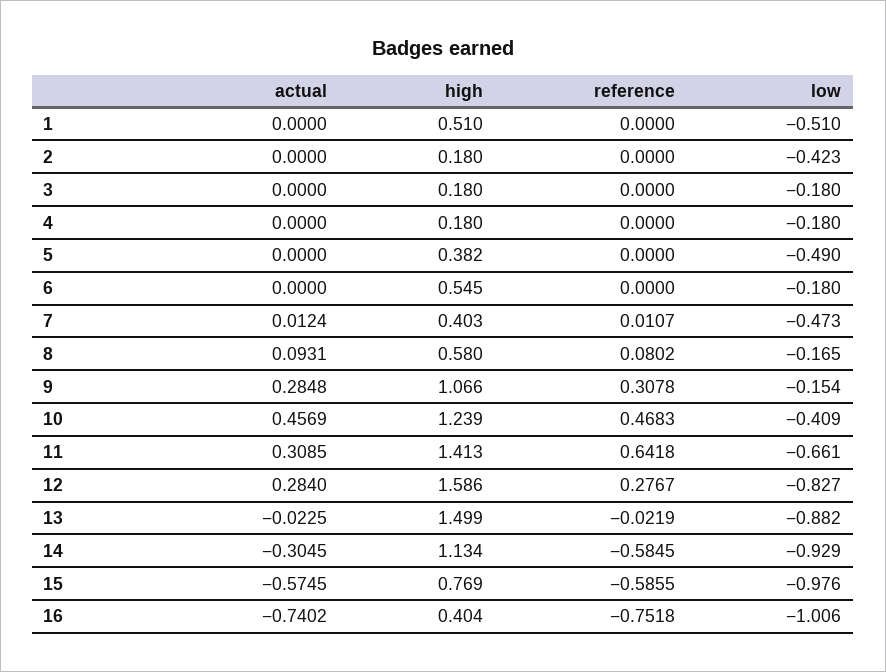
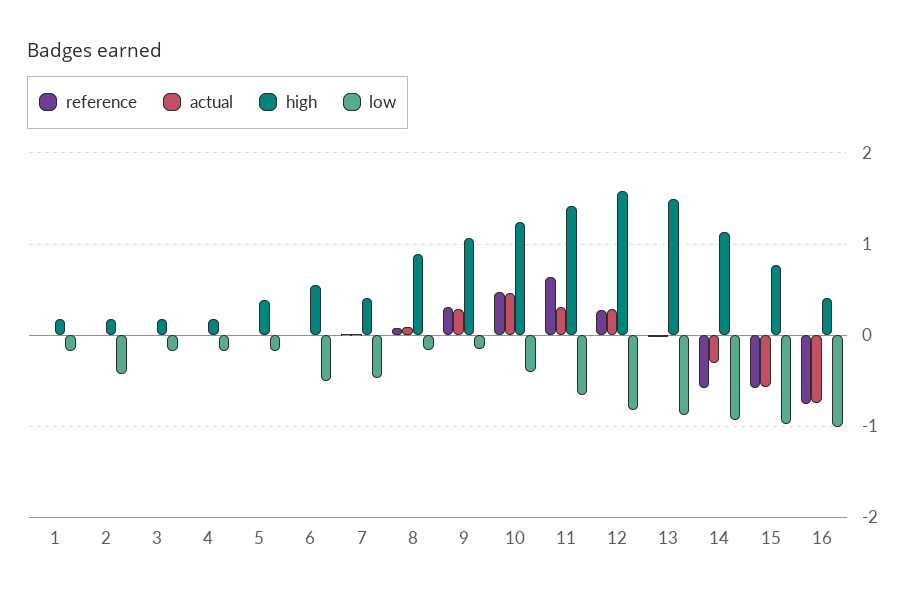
  {
    "actual": {
      "1": 0,
      "2": 0,
      "3": 0,
      "4": 0,
      "5": 0,
      "6": 0,
      "7": 0.0124,
      "8": 0.0931,
      "9": 0.2848,
      "10": 0.4569,
      "11": 0.3085,
      "12": 0.284,
      "13": -0.0225,
      "14": -0.3045,
      "15": -0.5745,
      "16": -0.7402
    },
    "high": {
-     "1": 0.51,
+     "1": 0.2,
      "2": 0.18,
      "3": 0.18,
      "4": 0.18,
      "5": 0.382,
      "6": 0.545,
      "7": 0.403,
-     "8": 0.58,
+     "8": 0.9,
      "9": 1.066,
      "10": 1.239,
      "11": 1.413,
      "12": 1.586,
      "13": 1.499,
      "14": 1.134,
      "15": 0.769,
      "16": 0.404
    },
    "reference": {
      "1": 0,
      "2": 0,
      "3": 0,
      "4": 0,
      "5": 0,
      "6": 0,
      "7": 0.0107,
      "8": 0.0802,
      "9": 0.3078,
      "10": 0.4683,
      "11": 0.6418,
      "12": 0.2767,
      "13": -0.0219,
      "14": -0.5845,
      "15": -0.5855,
      "16": -0.7518
    },
    "low": {
-     "1": -0.51,
+     "1": -0.2,
      "2": -0.423,
      "3": -0.18,
      "4": -0.18,
-     "5": -0.49,
+     "5": -0.2,
-     "6": -0.18,
+     "6": -0.5,
      "7": -0.473,
      "8": -0.165,
      "9": -0.154,
      "10": -0.409,
      "11": -0.661,
      "12": -0.827,
      "13": -0.882,
      "14": -0.929,
      "15": -0.976,
      "16": -1.006
    }
  }

